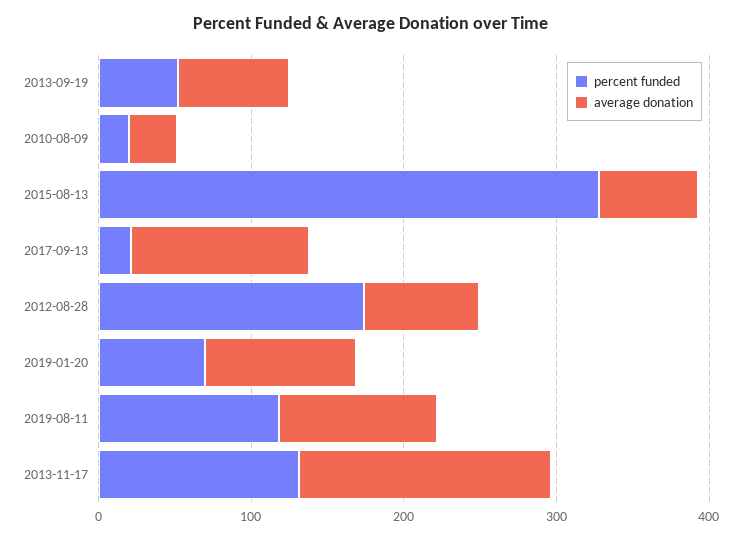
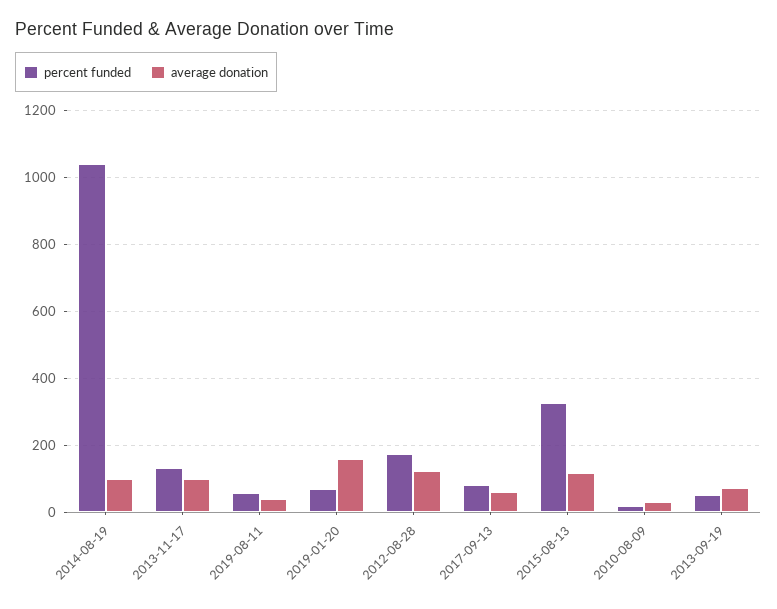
  {
    "percent funded": {
      "2013-09-19": 60,
      "2010-08-09": 20,
      "2015-08-13": 320,
-     "2017-09-13": 20,
+     "2017-09-13": 80,
      "2012-08-28": 180,
      "2019-01-20": 60,
-     "2019-08-11": 120,
+     "2019-08-11": 60,
-     "2013-11-17": 140
+     "2013-11-17": 140,
+     "2014-08-19": 1040
    },
    "average donation": {
      "2013-09-19": 80,
      "2010-08-09": 40,
-     "2015-08-13": 60,
+     "2015-08-13": 120,
-     "2017-09-13": 120,
+     "2017-09-13": 60,
-     "2012-08-28": 80,
+     "2012-08-28": 120,
-     "2019-01-20": 100,
+     "2019-01-20": 160,
-     "2019-08-11": 100,
+     "2019-08-11": 40,
-     "2013-11-17": 160
+     "2013-11-17": 100,
+     "2014-08-19": 100
    }
  }

